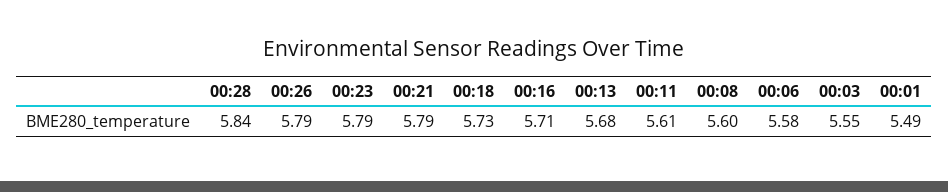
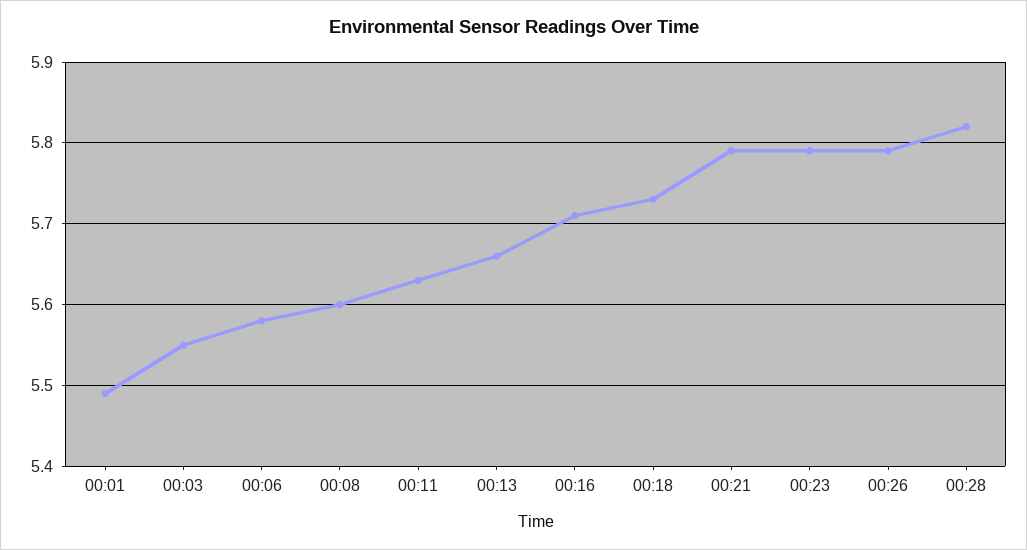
  {
-   "00:28": 5.84,
+   "00:28": 5.82,
    "00:26": 5.79,
    "00:23": 5.79,
    "00:21": 5.79,
    "00:18": 5.73,
    "00:16": 5.71,
-   "00:13": 5.68,
+   "00:13": 5.66,
-   "00:11": 5.61,
+   "00:11": 5.63,
    "00:08": 5.6,
    "00:06": 5.58,
    "00:03": 5.55,
    "00:01": 5.49
  }

